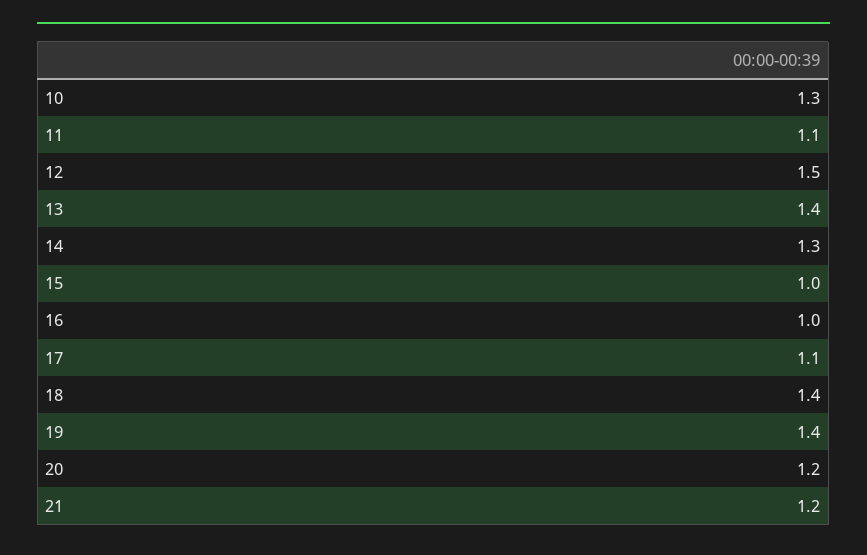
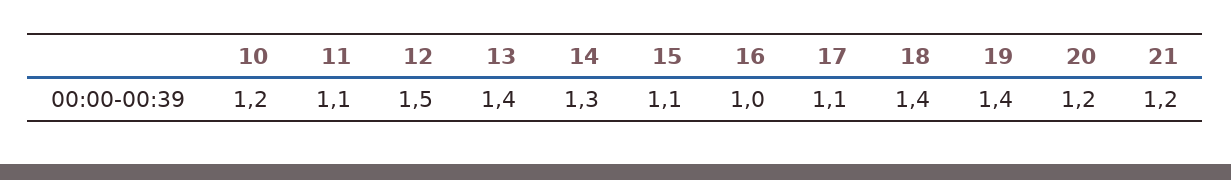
  {
-   "10": 1.3,
+   "10": 1.2,
    "11": 1.1,
    "12": 1.5,
    "13": 1.4,
    "14": 1.3,
-   "15": 1,
+   "15": 1.1,
    "16": 1,
    "17": 1.1,
    "18": 1.4,
    "19": 1.4,
    "20": 1.2,
    "21": 1.2
  }

